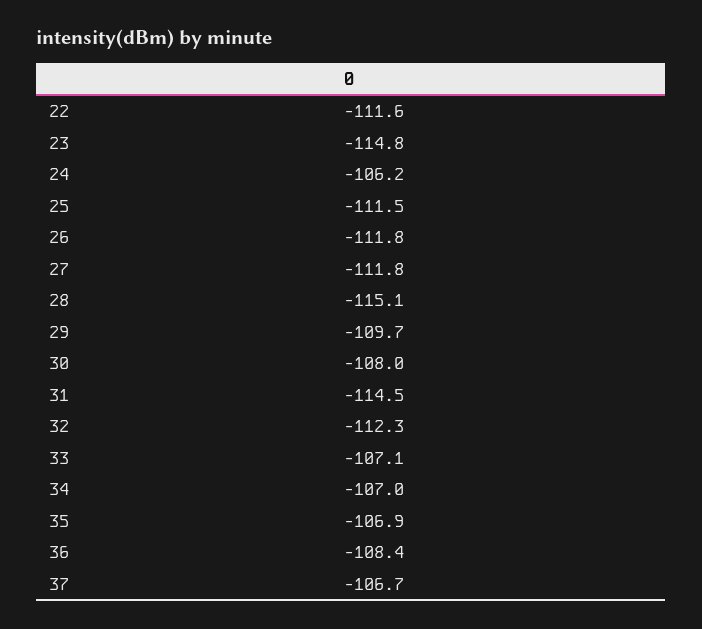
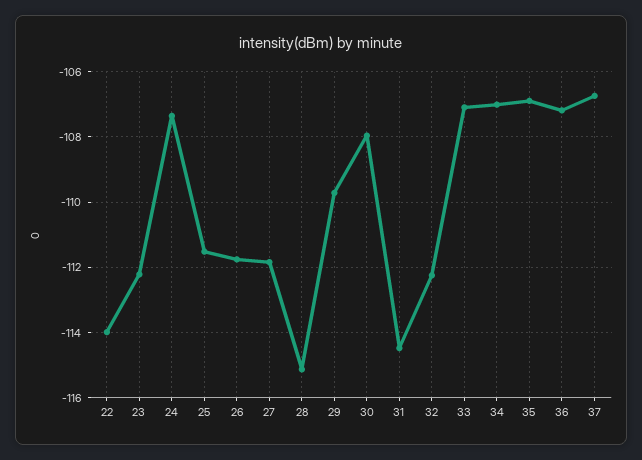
  {
-   "22": -111.6,
+   "22": -114,
-   "23": -114.8,
+   "23": -112.2,
-   "24": -106.2,
+   "24": -107.4,
    "25": -111.5,
    "26": -111.8,
    "27": -111.8,
    "28": -115.1,
    "29": -109.7,
    "30": -108,
    "31": -114.5,
    "32": -112.3,
    "33": -107.1,
    "34": -107,
    "35": -106.9,
-   "36": -108.4,
+   "36": -107.2,
    "37": -106.7
  }

